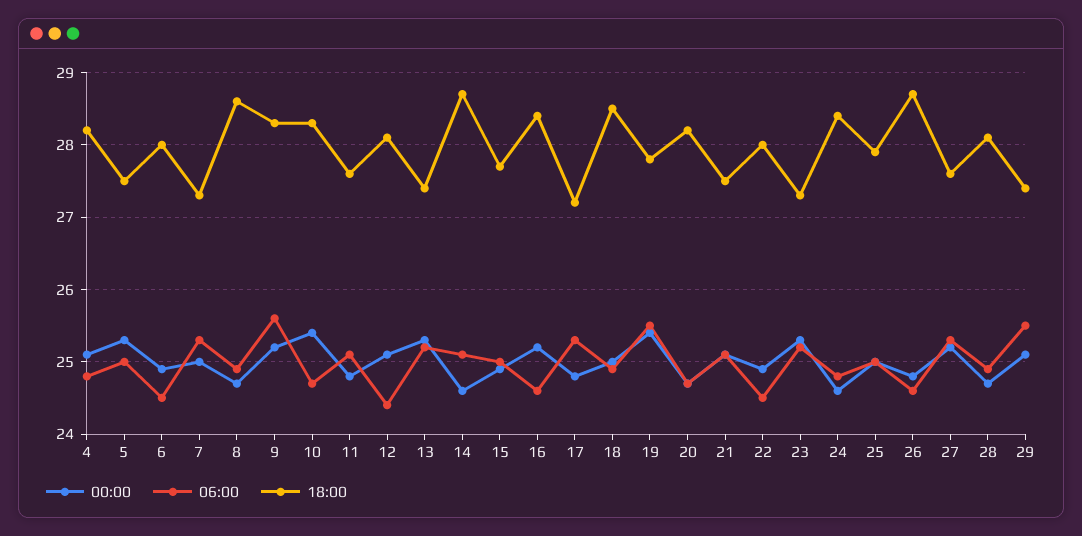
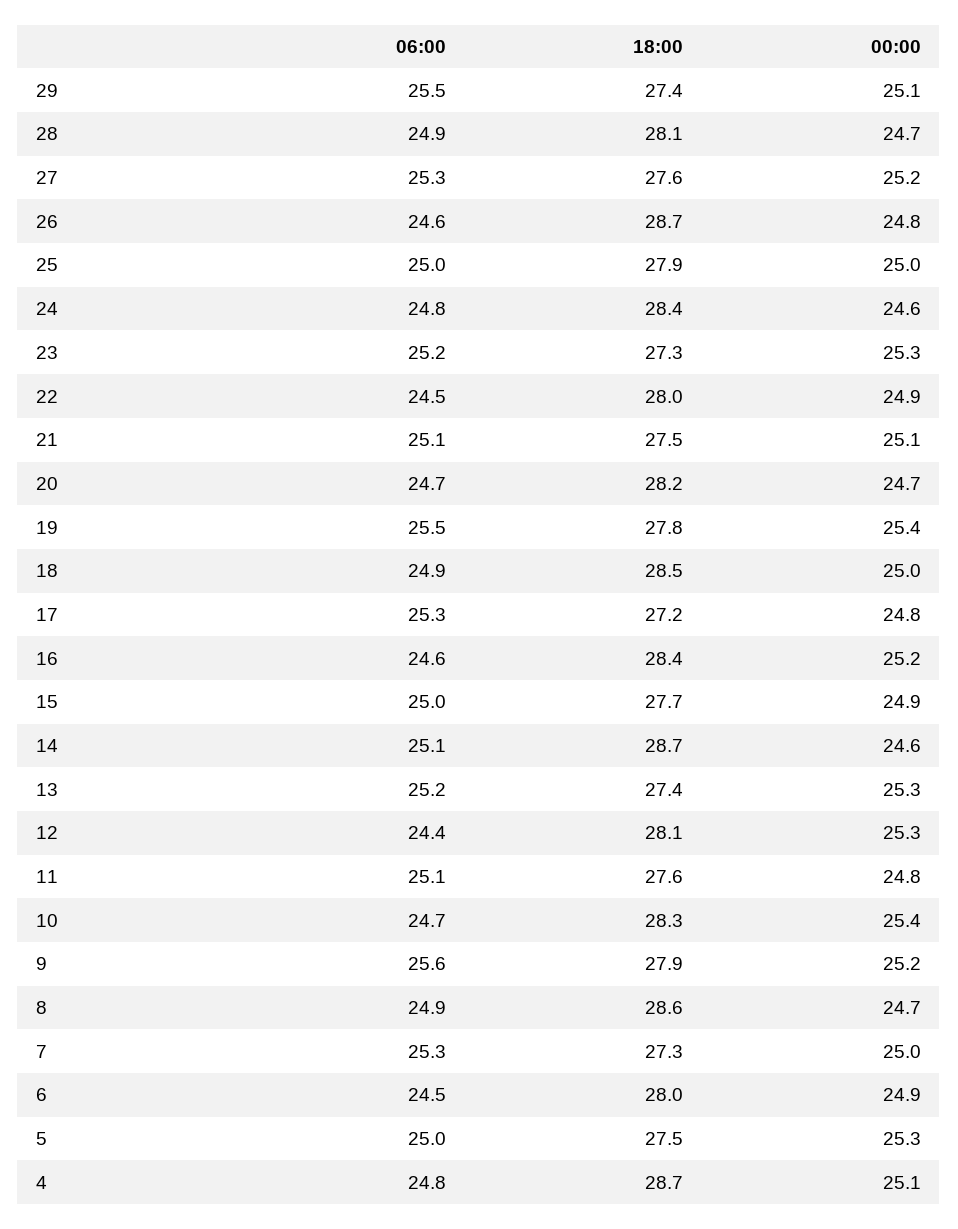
  {
    "00:00": {
      "4": 25.1,
      "5": 25.3,
      "6": 24.9,
      "7": 25,
      "8": 24.7,
      "9": 25.2,
      "10": 25.4,
      "11": 24.8,
-     "12": 25.1,
+     "12": 25.3,
      "13": 25.3,
      "14": 24.6,
      "15": 24.9,
      "16": 25.2,
      "17": 24.8,
      "18": 25,
      "19": 25.4,
      "20": 24.7,
      "21": 25.1,
      "22": 24.9,
      "23": 25.3,
      "24": 24.6,
      "25": 25,
      "26": 24.8,
      "27": 25.2,
      "28": 24.7,
      "29": 25.1
    },
    "06:00": {
      "4": 24.8,
      "5": 25,
      "6": 24.5,
      "7": 25.3,
      "8": 24.9,
      "9": 25.6,
      "10": 24.7,
      "11": 25.1,
      "12": 24.4,
      "13": 25.2,
      "14": 25.1,
      "15": 25,
      "16": 24.6,
      "17": 25.3,
      "18": 24.9,
      "19": 25.5,
      "20": 24.7,
      "21": 25.1,
      "22": 24.5,
      "23": 25.2,
      "24": 24.8,
      "25": 25,
      "26": 24.6,
      "27": 25.3,
      "28": 24.9,
      "29": 25.5
    },
    "18:00": {
-     "4": 28.2,
+     "4": 28.7,
      "5": 27.5,
      "6": 28,
      "7": 27.3,
      "8": 28.6,
-     "9": 28.3,
+     "9": 27.9,
      "10": 28.3,
      "11": 27.6,
      "12": 28.1,
      "13": 27.4,
      "14": 28.7,
      "15": 27.7,
      "16": 28.4,
      "17": 27.2,
      "18": 28.5,
      "19": 27.8,
      "20": 28.2,
      "21": 27.5,
      "22": 28,
      "23": 27.3,
      "24": 28.4,
      "25": 27.9,
      "26": 28.7,
      "27": 27.6,
      "28": 28.1,
      "29": 27.4
    }
  }

